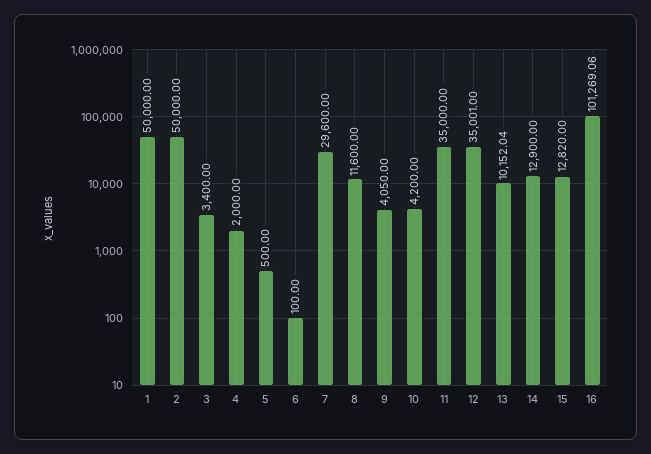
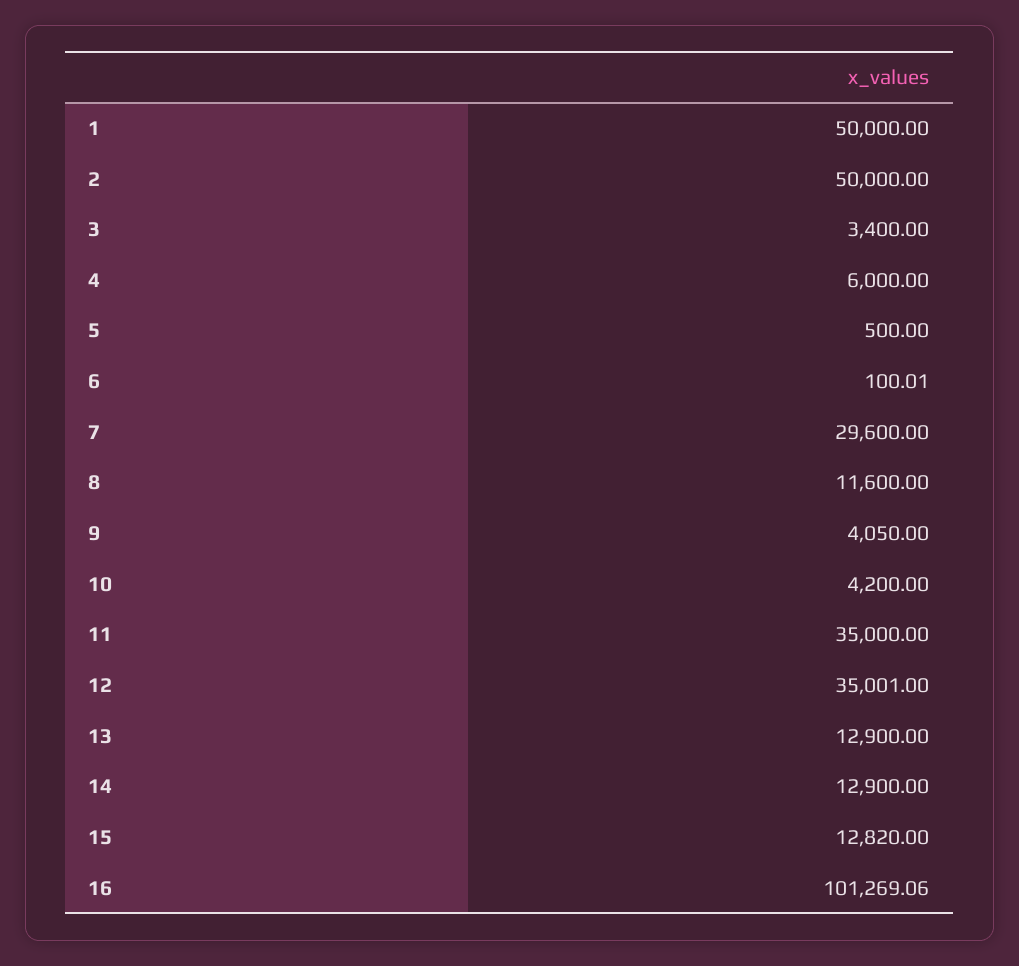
  {
    "1": 50000,
    "2": 50000,
    "3": 3400,
-   "4": 2000,
+   "4": 6000,
    "5": 500,
-   "6": 100,
+   "6": 100.01,
    "7": 29600,
    "8": 11600,
    "9": 4050,
    "10": 4200,
    "11": 35000,
    "12": 35001,
-   "13": 10152.04,
+   "13": 12900,
    "14": 12900,
    "15": 12820,
    "16": 101269.06
  }

